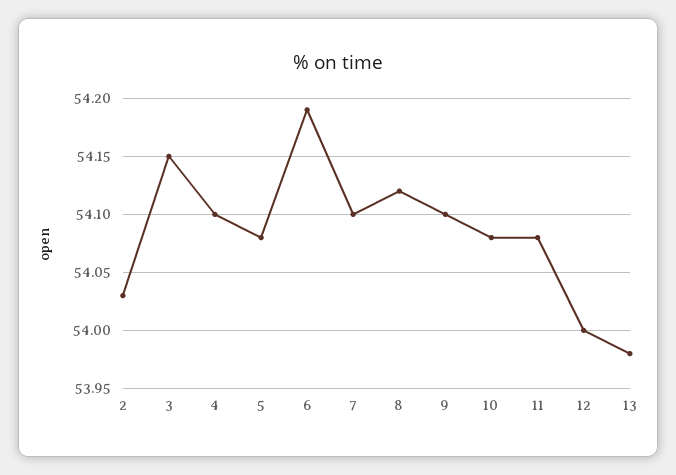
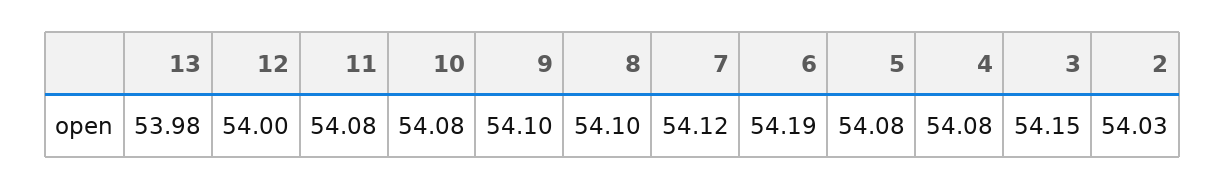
  {
    "2": 54.03,
    "3": 54.15,
-   "4": 54.1,
+   "4": 54.08,
    "5": 54.08,
    "6": 54.19,
-   "7": 54.1,
+   "7": 54.12,
-   "8": 54.12,
+   "8": 54.1,
    "9": 54.1,
    "10": 54.08,
    "11": 54.08,
    "12": 54,
    "13": 53.98
  }

